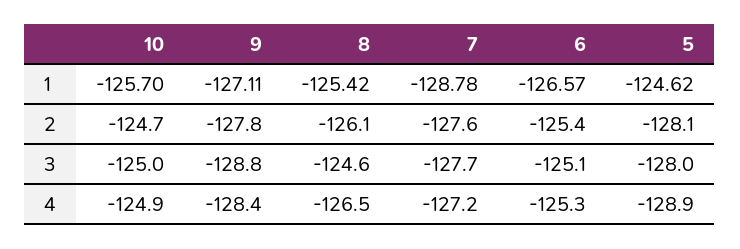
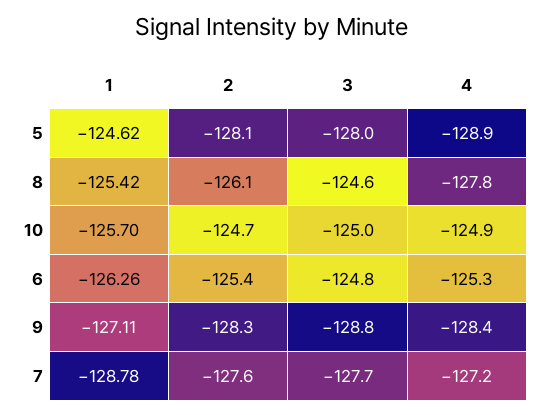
  {
    "10": {
      "1": -125.7,
      "2": -124.7,
      "3": -125,
      "4": -124.9
    },
    "9": {
      "1": -127.11,
-     "2": -127.8,
+     "2": -128.3,
      "3": -128.8,
      "4": -128.4
    },
    "8": {
      "1": -125.42,
      "2": -126.1,
      "3": -124.6,
-     "4": -126.5
+     "4": -127.8
    },
    "7": {
      "1": -128.78,
      "2": -127.6,
      "3": -127.7,
      "4": -127.2
    },
    "6": {
-     "1": -126.57,
+     "1": -126.26,
      "2": -125.4,
-     "3": -125.1,
+     "3": -124.8,
      "4": -125.3
    },
    "5": {
      "1": -124.62,
      "2": -128.1,
      "3": -128,
      "4": -128.9
    }
  }

